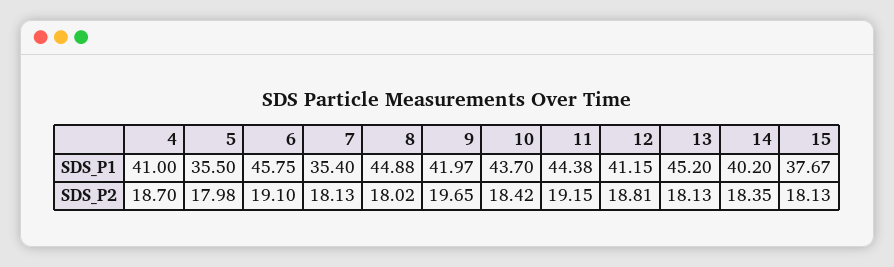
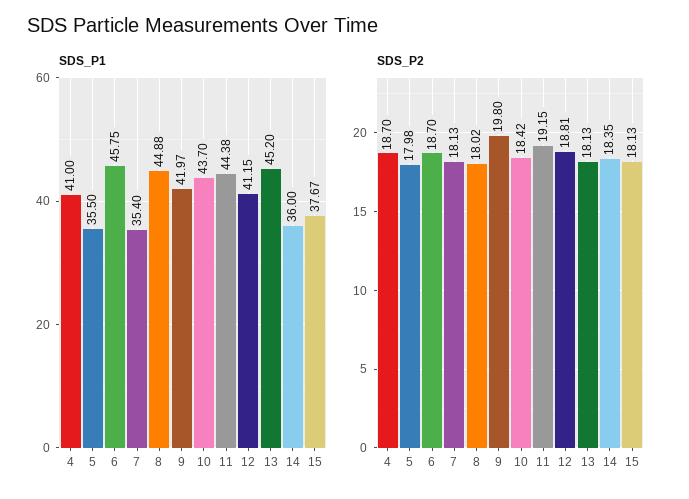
  {
    "SDS_P1": {
      "4": 41,
      "5": 35.5,
      "6": 45.75,
      "7": 35.4,
      "8": 44.88,
      "9": 41.97,
      "10": 43.7,
      "11": 44.38,
      "12": 41.15,
      "13": 45.2,
-     "14": 40.2,
+     "14": 36,
      "15": 37.67
    },
    "SDS_P2": {
      "4": 18.7,
      "5": 17.98,
-     "6": 19.1,
+     "6": 18.7,
      "7": 18.13,
      "8": 18.02,
-     "9": 19.65,
+     "9": 19.8,
      "10": 18.42,
      "11": 19.15,
      "12": 18.81,
      "13": 18.13,
      "14": 18.35,
      "15": 18.13
    }
  }

